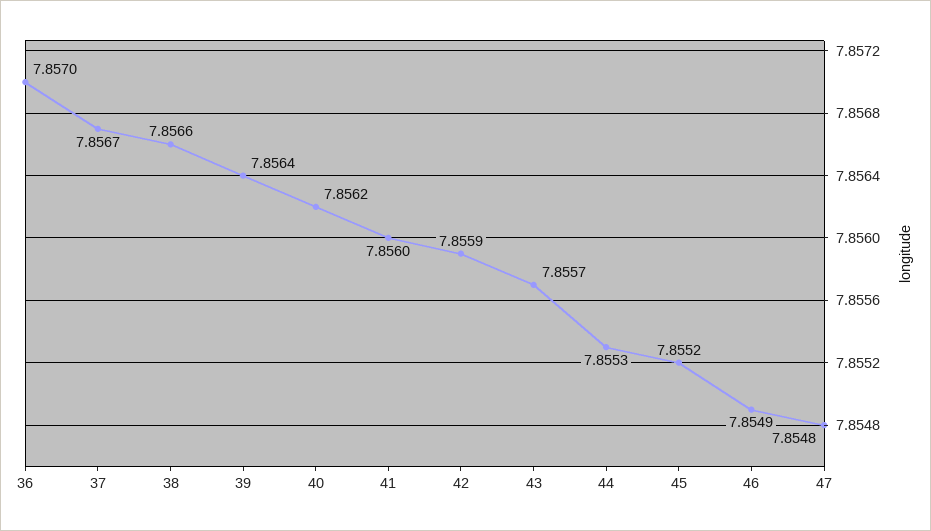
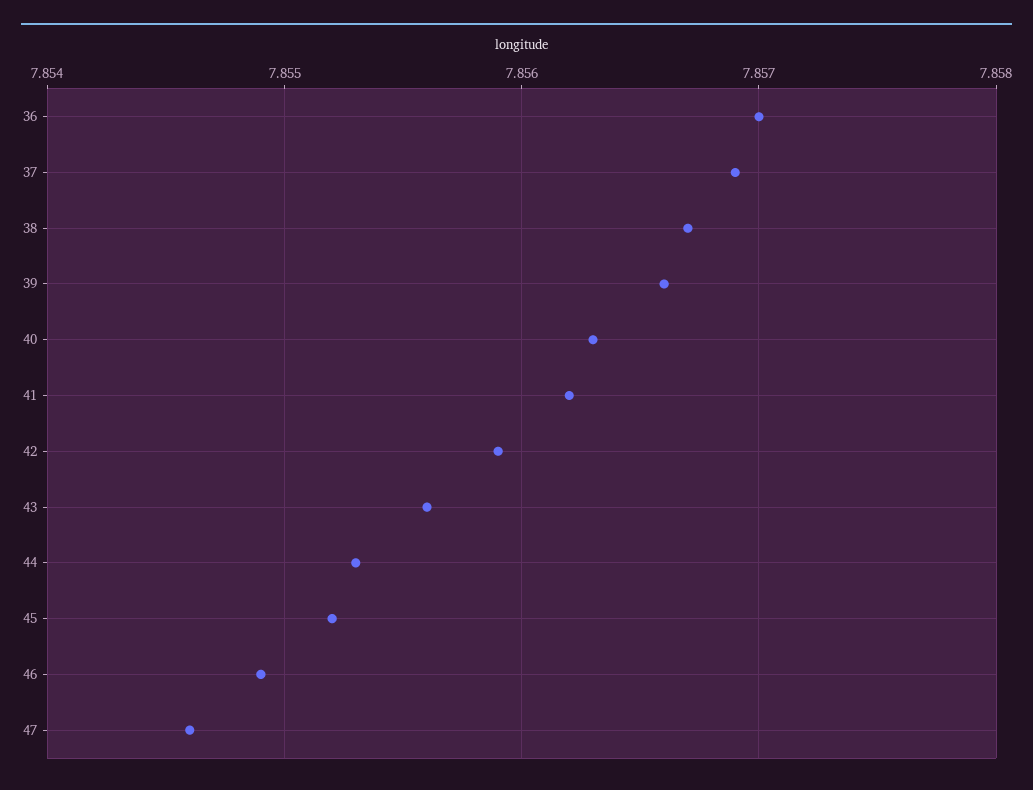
  {
    "36": 7.857,
-   "37": 7.8567,
+   "37": 7.8569,
-   "38": 7.8566,
+   "38": 7.8567,
-   "39": 7.8564,
+   "39": 7.8566,
-   "40": 7.8562,
+   "40": 7.8563,
-   "41": 7.856,
+   "41": 7.8562,
    "42": 7.8559,
-   "43": 7.8557,
+   "43": 7.8556,
    "44": 7.8553,
    "45": 7.8552,
    "46": 7.8549,
-   "47": 7.8548
+   "47": 7.8546
  }

